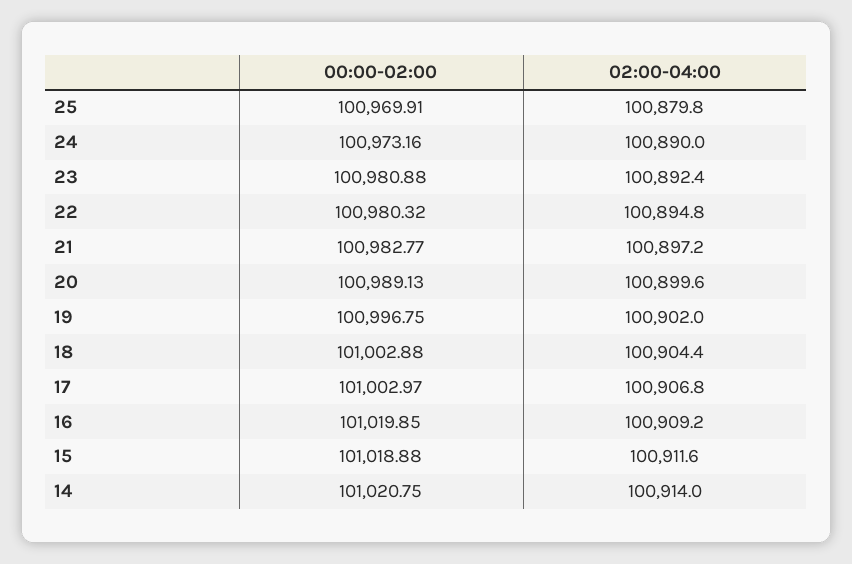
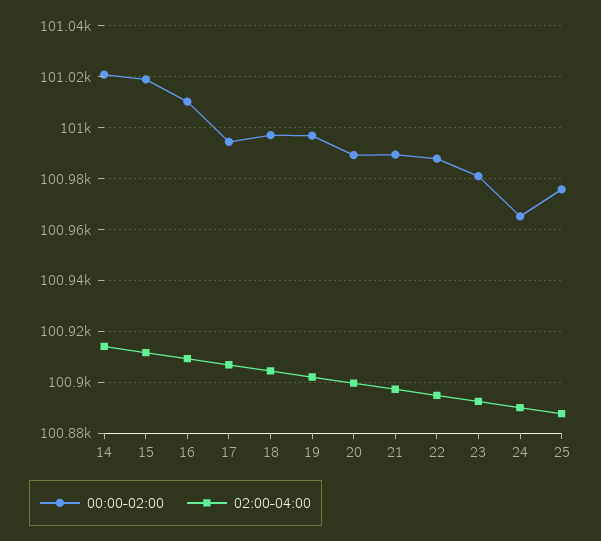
  {
    "00:00-02:00": {
-     "25": 100969.91,
+     "25": 100975,
-     "24": 100973.16,
+     "24": 100965,
      "23": 100980.88,
-     "22": 100980.32,
+     "22": 100987.5,
-     "21": 100982.77,
+     "21": 100990,
      "20": 100989.13,
      "19": 100996.75,
-     "18": 101002.88,
+     "18": 100997.5,
-     "17": 101002.97,
+     "17": 100995,
-     "16": 101019.85,
+     "16": 101010,
      "15": 101018.88,
      "14": 101020.75
    },
    "02:00-04:00": {
-     "25": 100879.8,
+     "25": 100887.5,
      "24": 100890,
      "23": 100892.4,
      "22": 100894.8,
      "21": 100897.2,
      "20": 100899.6,
      "19": 100902,
      "18": 100904.4,
      "17": 100906.8,
      "16": 100909.2,
      "15": 100911.6,
      "14": 100914
    }
  }

